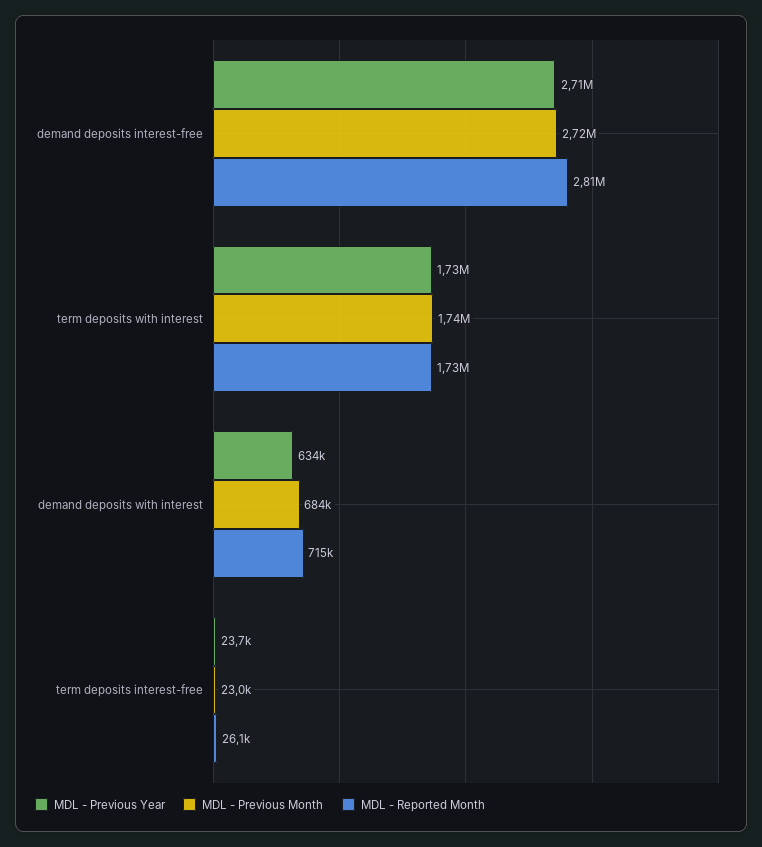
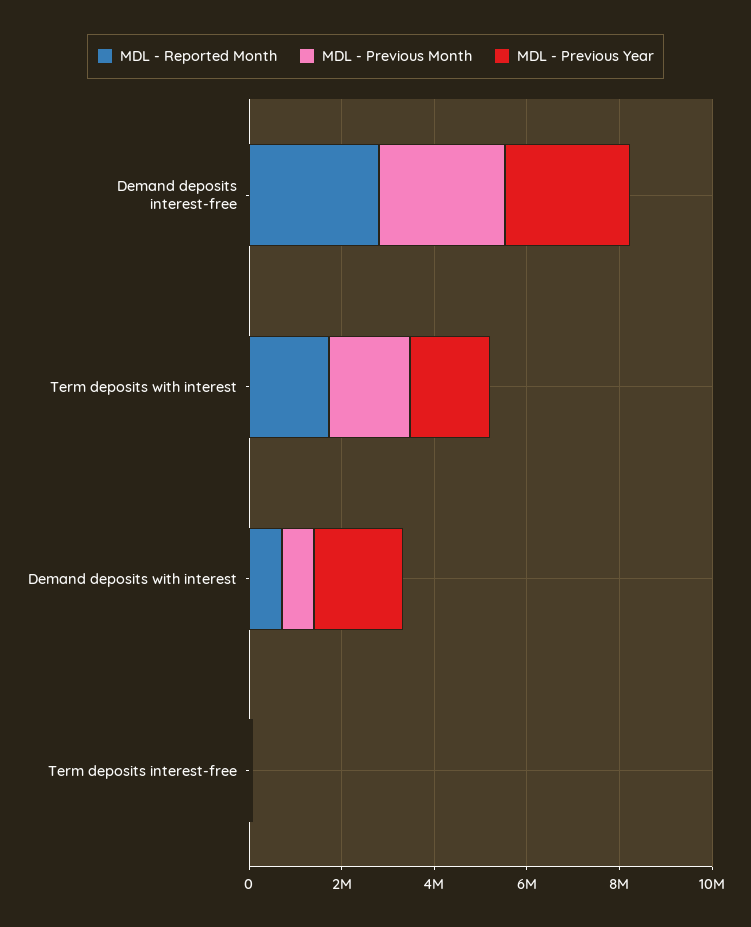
  {
    "MDL - Previous Year": {
      "demand deposits interest-free": 2710000,
      "term deposits with interest": 1730000,
-     "demand deposits with interest": 634000,
+     "demand deposits with interest": 2000000,
      "term deposits interest-free": 23700
    },
    "MDL - Previous Month": {
      "demand deposits interest-free": 2720000,
      "term deposits with interest": 1740000,
      "demand deposits with interest": 684000,
      "term deposits interest-free": 23000
    },
    "MDL - Reported Month": {
      "demand deposits interest-free": 2810000,
      "term deposits with interest": 1730000,
      "demand deposits with interest": 715000,
      "term deposits interest-free": 26100
    }
  }

